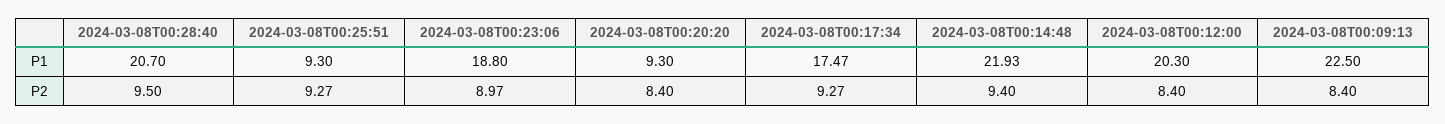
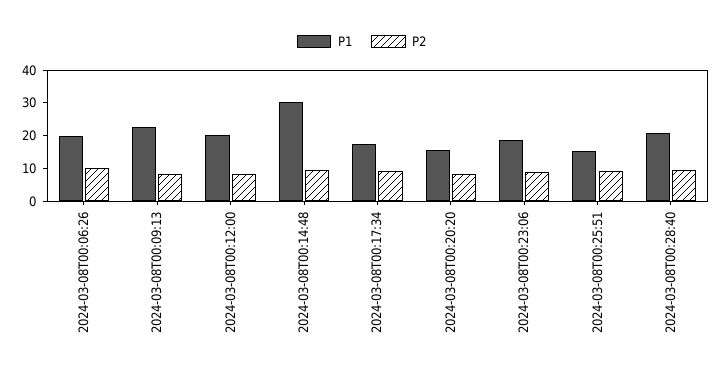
  {
    "P1": {
      "2024-03-08T00:28:40": 20.7,
-     "2024-03-08T00:25:51": 9.3,
+     "2024-03-08T00:25:51": 15,
      "2024-03-08T00:23:06": 18.8,
-     "2024-03-08T00:20:20": 9.3,
+     "2024-03-08T00:20:20": 15,
      "2024-03-08T00:17:34": 17.47,
-     "2024-03-08T00:14:48": 21.93,
+     "2024-03-08T00:14:48": 30,
      "2024-03-08T00:12:00": 20.3,
-     "2024-03-08T00:09:13": 22.5
+     "2024-03-08T00:09:13": 22.5,
+     "2024-03-08T00:06:26": 20
    },
    "P2": {
      "2024-03-08T00:28:40": 9.5,
      "2024-03-08T00:25:51": 9.27,
      "2024-03-08T00:23:06": 8.97,
      "2024-03-08T00:20:20": 8.4,
      "2024-03-08T00:17:34": 9.27,
      "2024-03-08T00:14:48": 9.4,
      "2024-03-08T00:12:00": 8.4,
-     "2024-03-08T00:09:13": 8.4
+     "2024-03-08T00:09:13": 8.4,
+     "2024-03-08T00:06:26": 10
    }
  }

